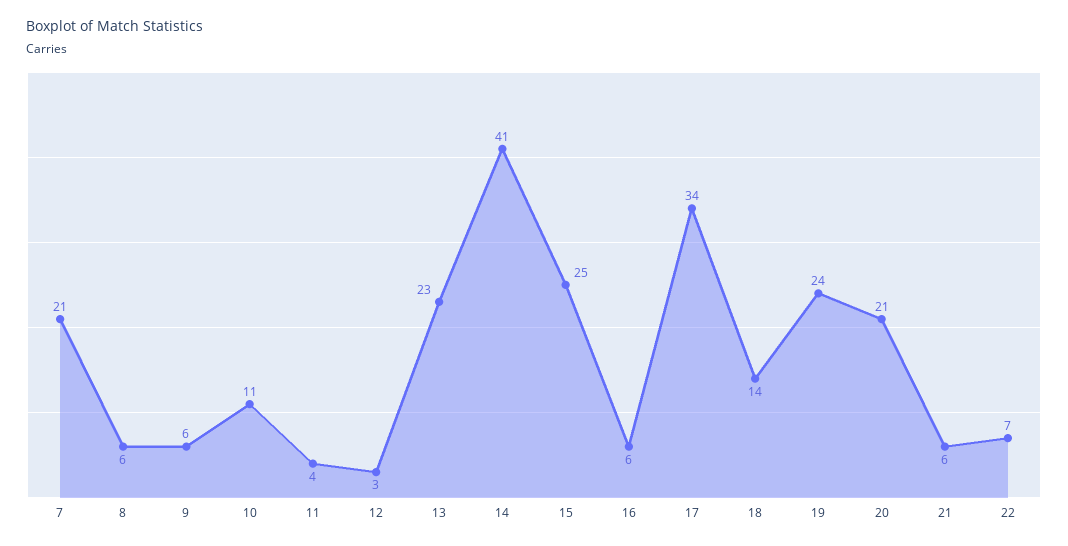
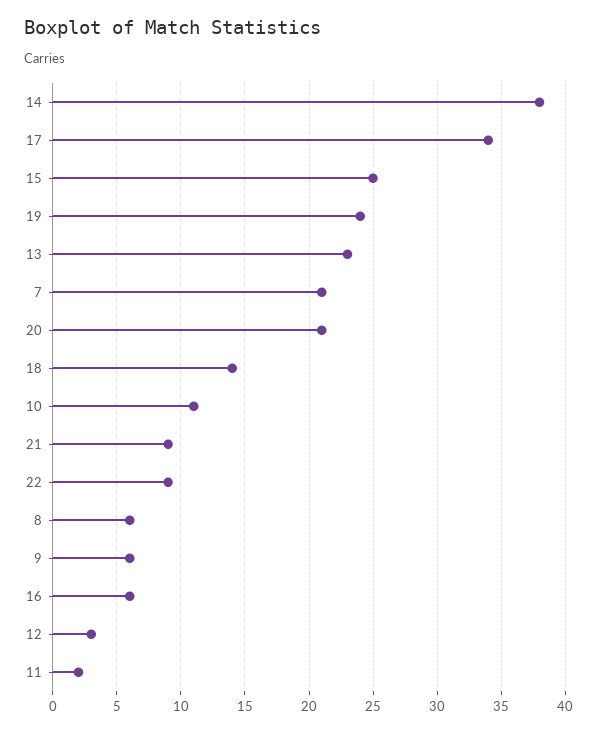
  {
    "7": 21,
    "8": 6,
    "9": 6,
    "10": 11,
-   "11": 4,
+   "11": 2,
    "12": 3,
    "13": 23,
-   "14": 41,
+   "14": 38,
    "15": 25,
    "16": 6,
    "17": 34,
    "18": 14,
    "19": 24,
    "20": 21,
-   "21": 6,
+   "21": 9,
-   "22": 7
+   "22": 9
  }

